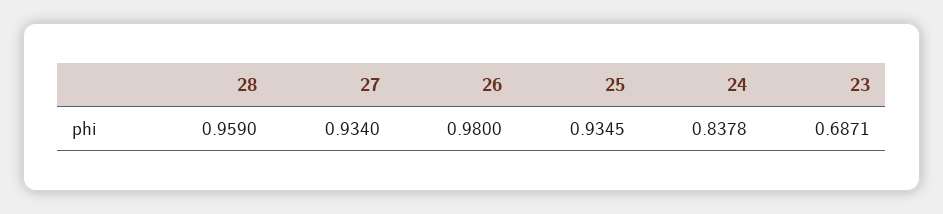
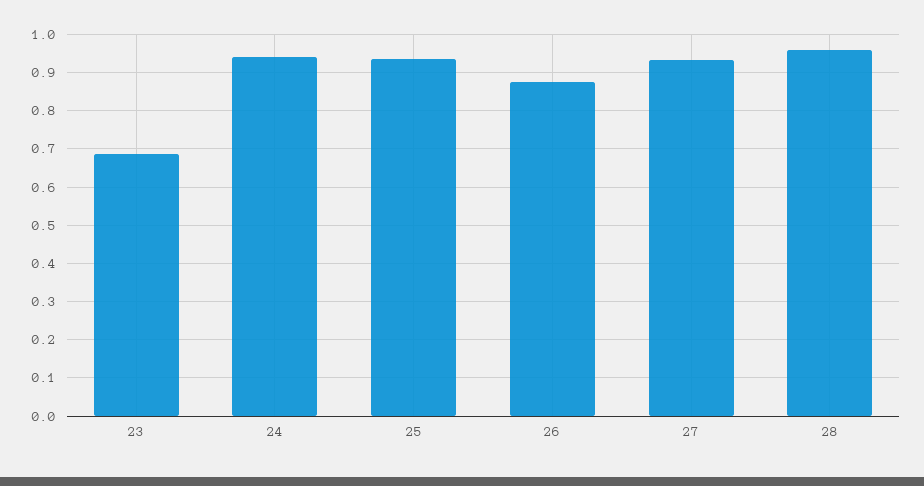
  {
    "28": 0.959,
    "27": 0.934,
-   "26": 0.98,
+   "26": 0.88,
    "25": 0.9345,
-   "24": 0.8378,
+   "24": 0.94,
    "23": 0.6871
  }

